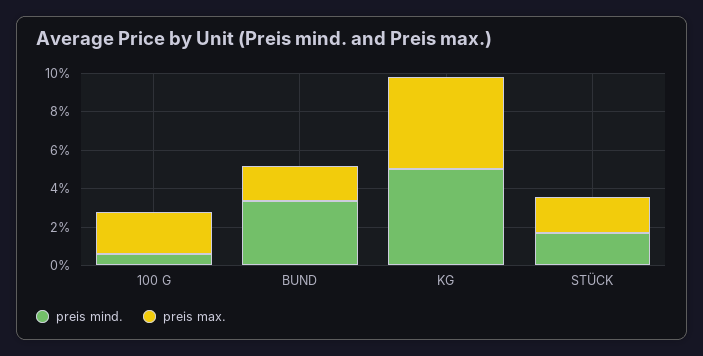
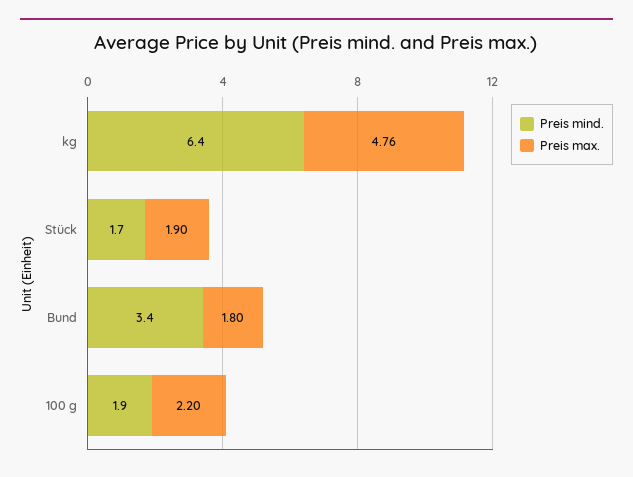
  {
    "preis mind.": {
-     "100 G": 0.5,
+     "100 G": 1.9,
      "BUND": 3.4,
-     "KG": 5,
+     "KG": 6.4,
      "STÜCK": 1.7
    },
    "preis max.": {
      "100 G": 2.2,
      "BUND": 1.8,
      "KG": 4.76,
      "STÜCK": 1.9
    }
  }

